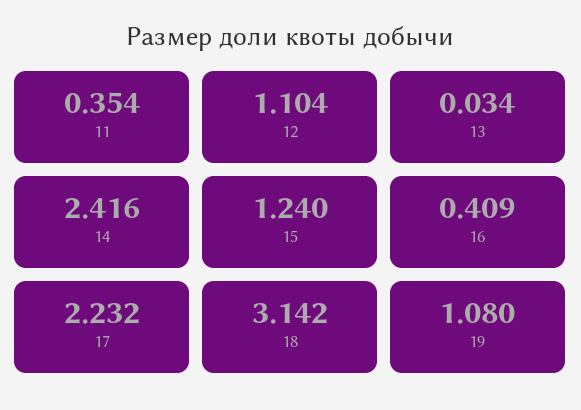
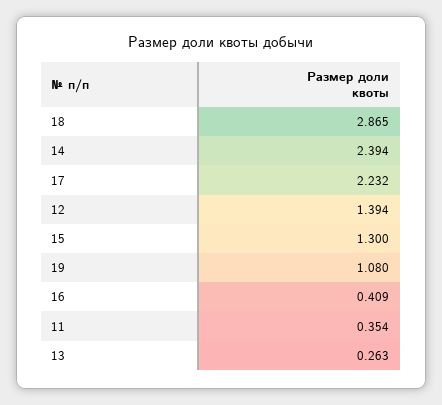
  {
    "11": 0.354,
-   "12": 1.104,
+   "12": 1.394,
-   "13": 0.034,
+   "13": 0.263,
-   "14": 2.416,
+   "14": 2.394,
-   "15": 1.24,
+   "15": 1.3,
    "16": 0.409,
    "17": 2.232,
-   "18": 3.142,
+   "18": 2.865,
    "19": 1.08
  }

